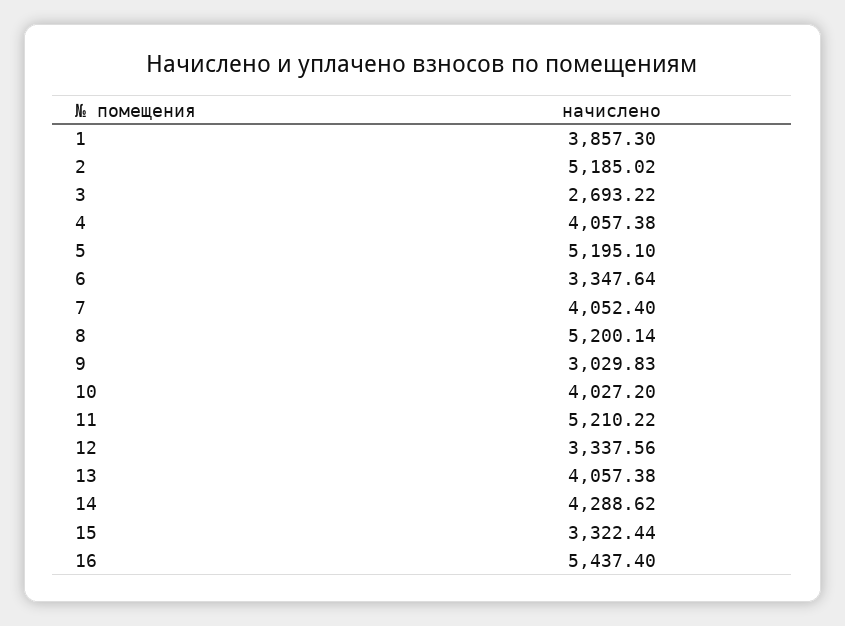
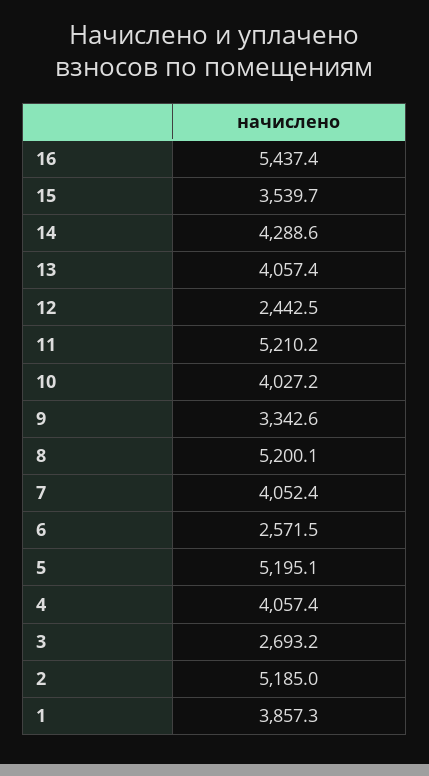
  {
    "1": 3857.3,
    "2": 5185.02,
    "3": 2693.22,
    "4": 4057.38,
    "5": 5195.1,
-   "6": 3347.64,
+   "6": 2571.5,
    "7": 4052.4,
    "8": 5200.14,
-   "9": 3029.83,
+   "9": 3342.6,
    "10": 4027.2,
    "11": 5210.22,
-   "12": 3337.56,
+   "12": 2442.5,
    "13": 4057.38,
    "14": 4288.62,
-   "15": 3322.44,
+   "15": 3539.7,
    "16": 5437.4
  }

